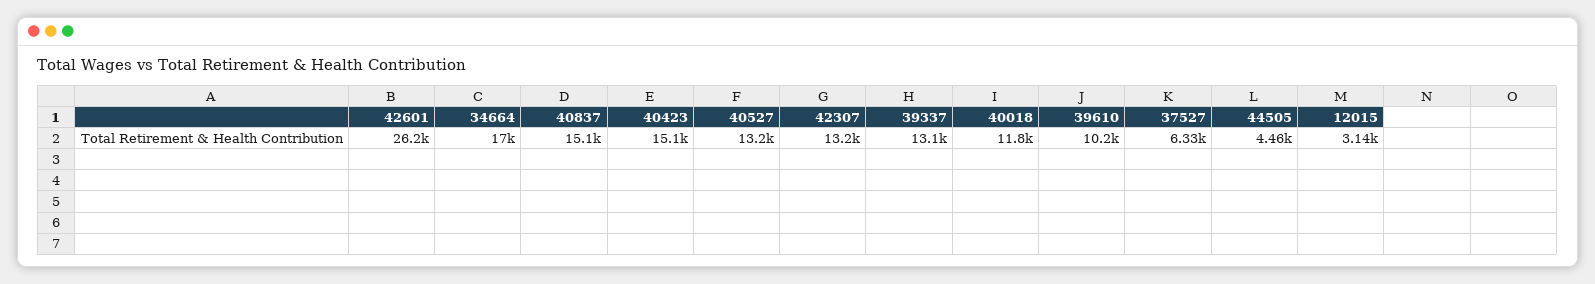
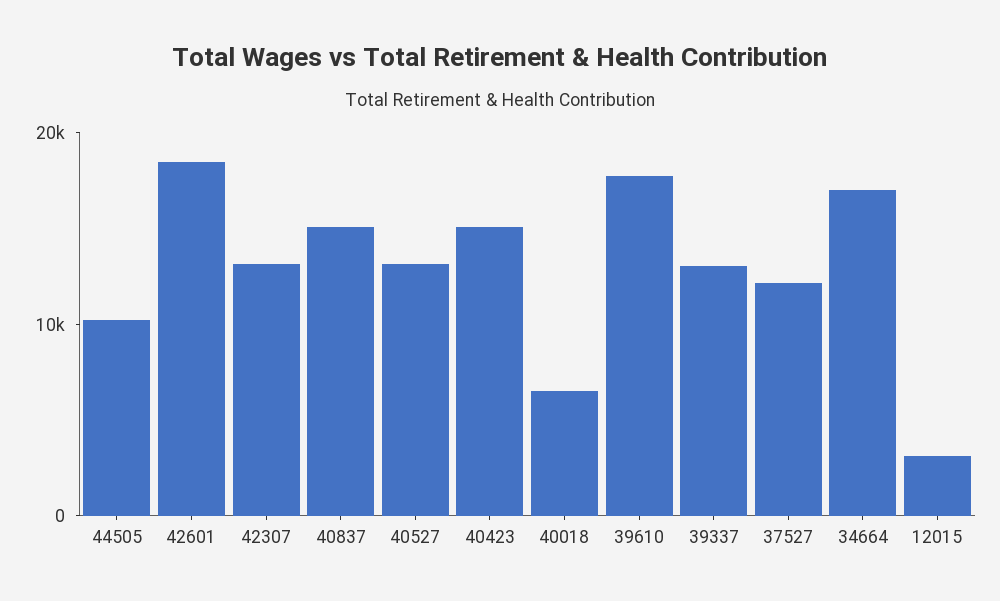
  {
-   "42601": 26200,
+   "42601": 18000,
    "34664": 17000,
    "40837": 15100,
    "40423": 15100,
    "40527": 13200,
    "42307": 13200,
    "39337": 13100,
-   "40018": 11800,
+   "40018": 6000,
-   "39610": 10200,
+   "39610": 18000,
-   "37527": 6330,
+   "37527": 12000,
-   "44505": 4460,
+   "44505": 10000,
    "12015": 3140
  }

